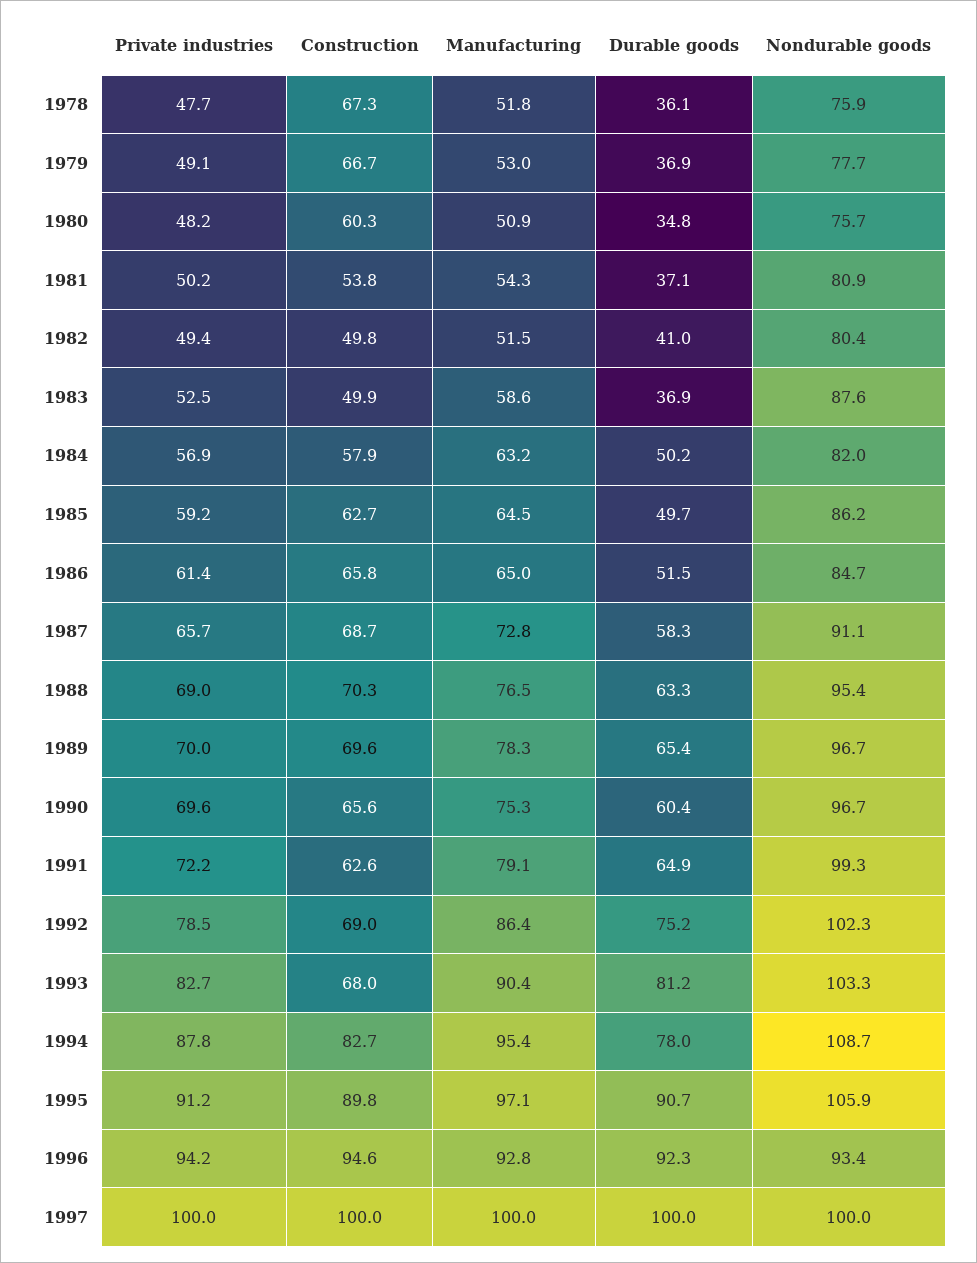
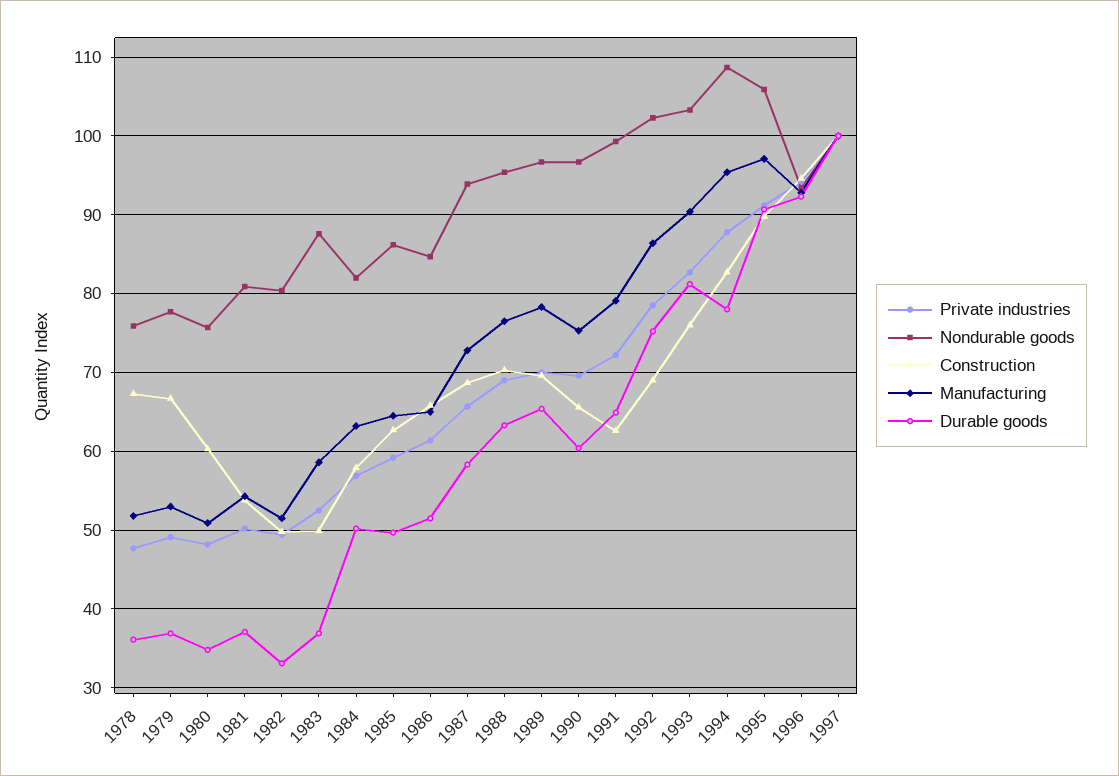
  {
    "Private industries": {
      "1978": 47.7,
      "1979": 49.1,
      "1980": 48.2,
      "1981": 50.2,
      "1982": 49.4,
      "1983": 52.5,
      "1984": 56.9,
      "1985": 59.2,
      "1986": 61.4,
      "1987": 65.7,
      "1988": 69,
      "1989": 70,
      "1990": 69.6,
      "1991": 72.2,
      "1992": 78.5,
      "1993": 82.7,
      "1994": 87.8,
      "1995": 91.2,
      "1996": 94.2,
      "1997": 100
    },
    "Construction": {
      "1978": 67.3,
      "1979": 66.7,
      "1980": 60.3,
      "1981": 53.8,
      "1982": 49.8,
      "1983": 49.9,
      "1984": 57.9,
      "1985": 62.7,
      "1986": 65.8,
      "1987": 68.7,
      "1988": 70.3,
      "1989": 69.6,
      "1990": 65.6,
      "1991": 62.6,
      "1992": 69,
-     "1993": 68,
+     "1993": 76,
      "1994": 82.7,
      "1995": 89.8,
      "1996": 94.6,
      "1997": 100
    },
    "Manufacturing": {
      "1978": 51.8,
      "1979": 53,
      "1980": 50.9,
      "1981": 54.3,
      "1982": 51.5,
      "1983": 58.6,
      "1984": 63.2,
      "1985": 64.5,
      "1986": 65,
      "1987": 72.8,
      "1988": 76.5,
      "1989": 78.3,
      "1990": 75.3,
      "1991": 79.1,
      "1992": 86.4,
      "1993": 90.4,
      "1994": 95.4,
      "1995": 97.1,
      "1996": 92.8,
      "1997": 100
    },
    "Durable goods": {
      "1978": 36.1,
      "1979": 36.9,
      "1980": 34.8,
      "1981": 37.1,
-     "1982": 41,
+     "1982": 33,
      "1983": 36.9,
      "1984": 50.2,
      "1985": 49.7,
      "1986": 51.5,
      "1987": 58.3,
      "1988": 63.3,
      "1989": 65.4,
      "1990": 60.4,
      "1991": 64.9,
      "1992": 75.2,
      "1993": 81.2,
      "1994": 78,
      "1995": 90.7,
      "1996": 92.3,
      "1997": 100
    },
    "Nondurable goods": {
      "1978": 75.9,
      "1979": 77.7,
      "1980": 75.7,
      "1981": 80.9,
      "1982": 80.4,
      "1983": 87.6,
      "1984": 82,
      "1985": 86.2,
      "1986": 84.7,
-     "1987": 91.1,
+     "1987": 94,
      "1988": 95.4,
      "1989": 96.7,
      "1990": 96.7,
      "1991": 99.3,
      "1992": 102.3,
      "1993": 103.3,
      "1994": 108.7,
      "1995": 105.9,
      "1996": 93.4,
      "1997": 100
    }
  }

